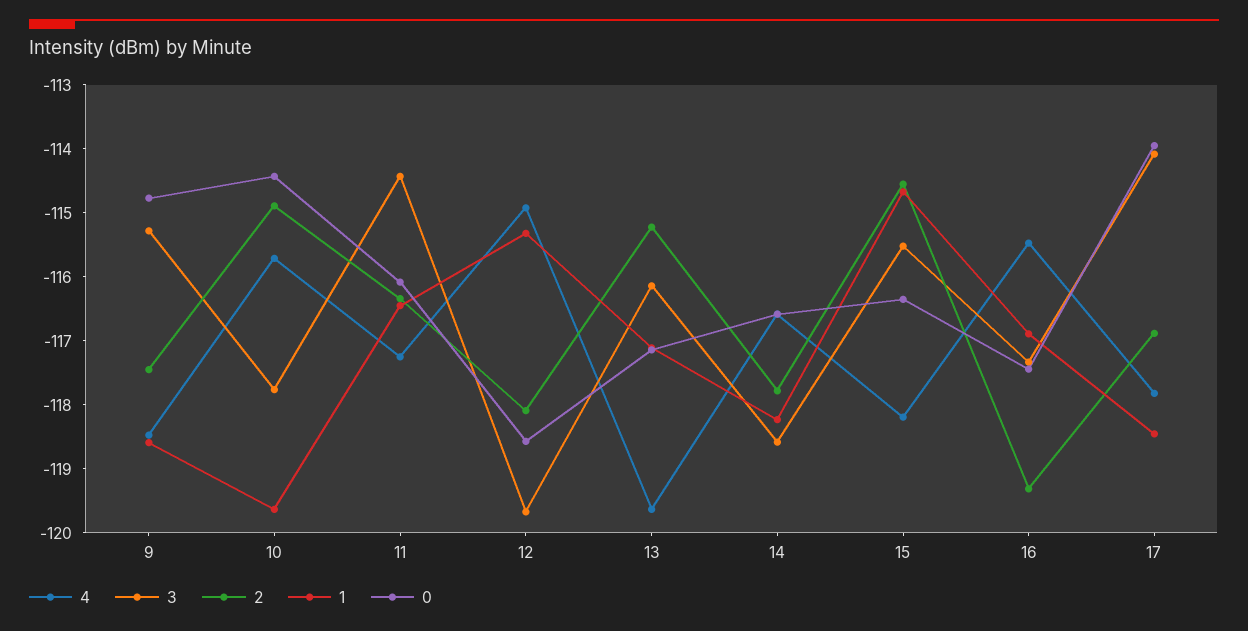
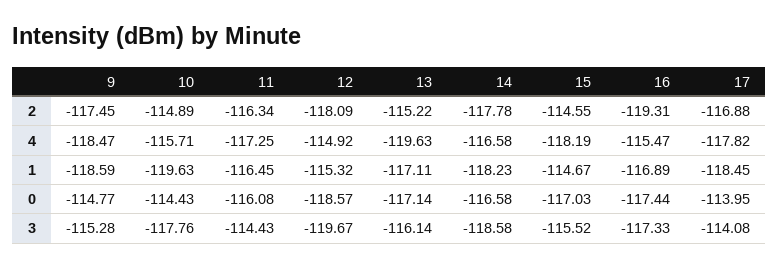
  {
    "4": {
      "9": -118.47,
      "10": -115.71,
      "11": -117.25,
      "12": -114.92,
      "13": -119.63,
      "14": -116.58,
      "15": -118.19,
      "16": -115.47,
      "17": -117.82
    },
    "3": {
      "9": -115.28,
      "10": -117.76,
      "11": -114.43,
      "12": -119.67,
      "13": -116.14,
      "14": -118.58,
      "15": -115.52,
      "16": -117.33,
      "17": -114.08
    },
    "2": {
      "9": -117.45,
      "10": -114.89,
      "11": -116.34,
      "12": -118.09,
      "13": -115.22,
      "14": -117.78,
      "15": -114.55,
      "16": -119.31,
      "17": -116.88
    },
    "1": {
      "9": -118.59,
      "10": -119.63,
      "11": -116.45,
      "12": -115.32,
      "13": -117.11,
      "14": -118.23,
      "15": -114.67,
      "16": -116.89,
      "17": -118.45
    },
    "0": {
      "9": -114.77,
      "10": -114.43,
      "11": -116.08,
      "12": -118.57,
      "13": -117.14,
      "14": -116.58,
-     "15": -116.4,
+     "15": -117.03,
      "16": -117.44,
      "17": -113.95
    }
  }

